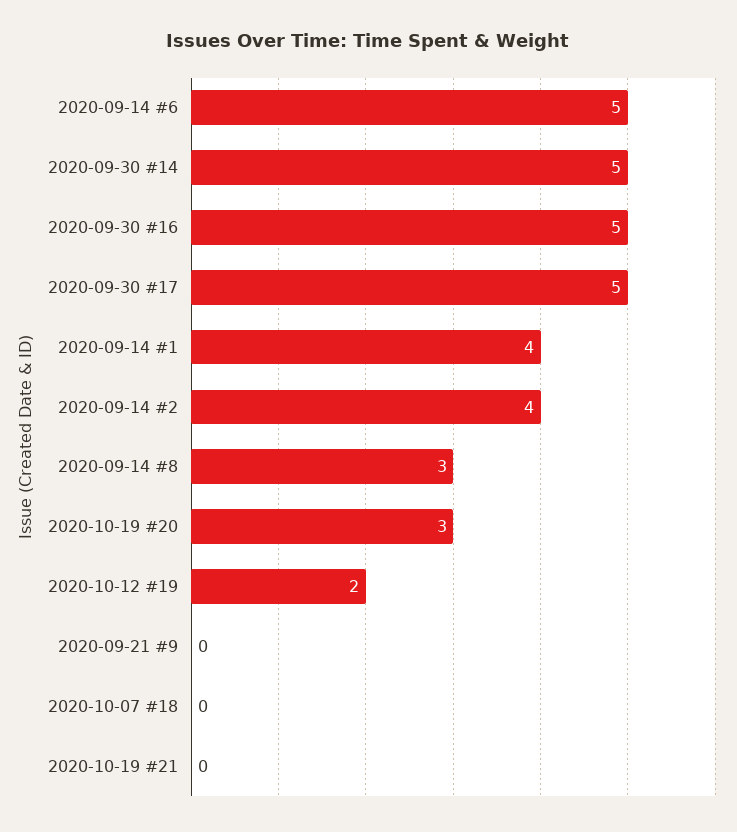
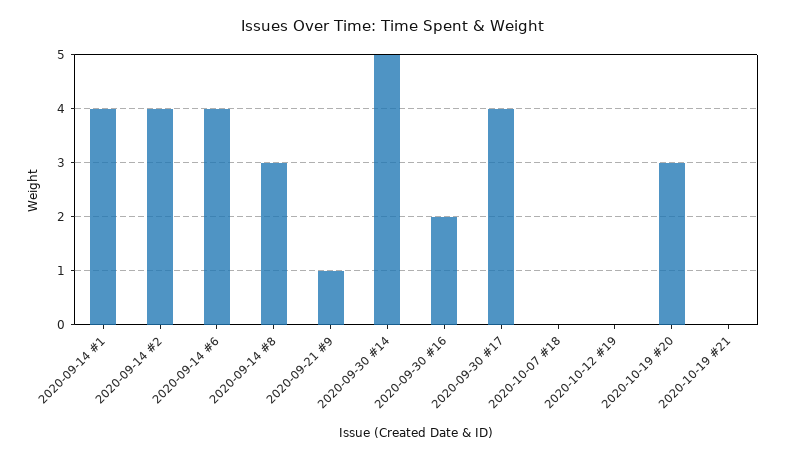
  {
-   "2020-09-14 #6": 5,
+   "2020-09-14 #6": 4,
    "2020-09-30 #14": 5,
-   "2020-09-30 #16": 5,
+   "2020-09-30 #16": 2,
-   "2020-09-30 #17": 5,
+   "2020-09-30 #17": 4,
    "2020-09-14 #1": 4,
    "2020-09-14 #2": 4,
    "2020-09-14 #8": 3,
    "2020-10-19 #20": 3,
-   "2020-10-12 #19": 2,
+   "2020-10-12 #19": 0,
-   "2020-09-21 #9": 0,
+   "2020-09-21 #9": 1,
    "2020-10-07 #18": 0,
    "2020-10-19 #21": 0
  }

